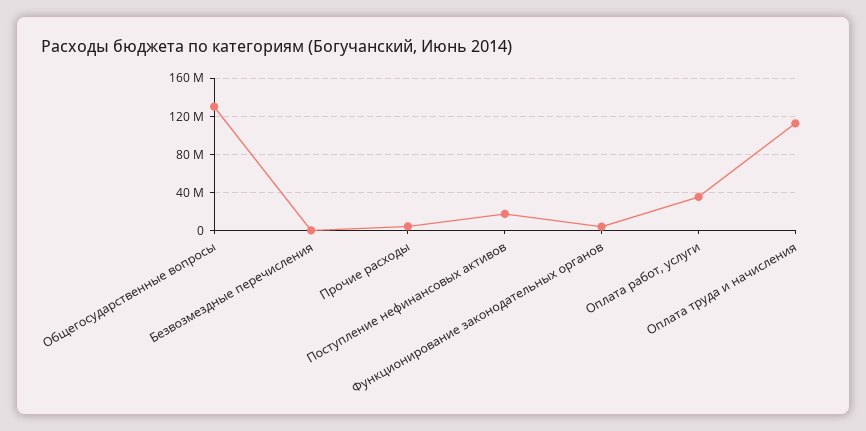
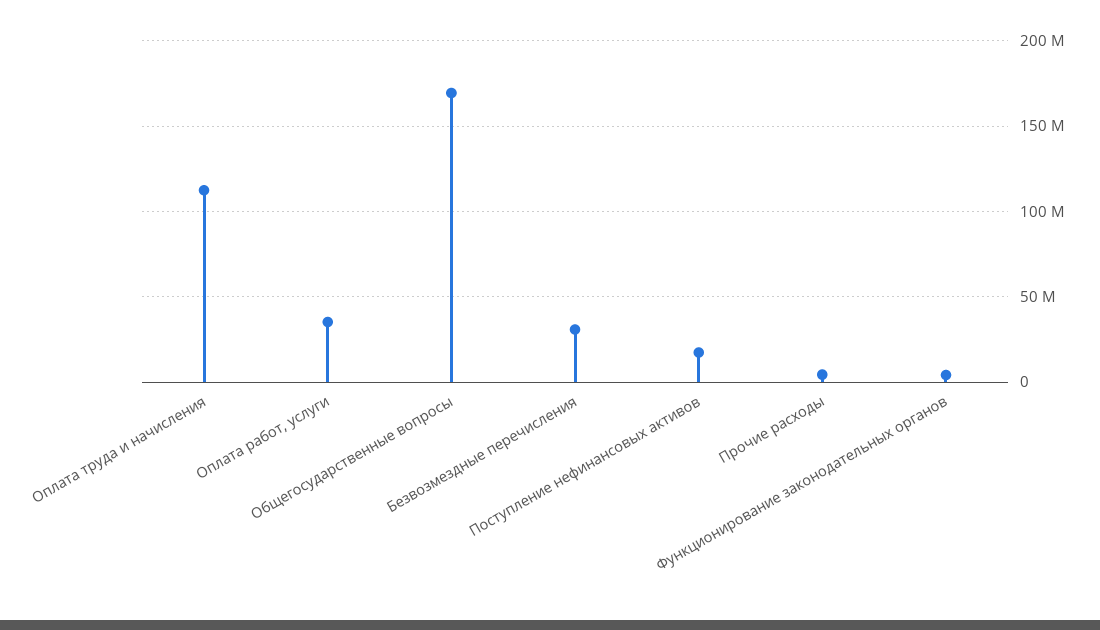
  {
-   "Общегосударственные вопросы": 130000000,
+   "Общегосударственные вопросы": 170000000,
-   "Безвозмездные перечисления": 0,
+   "Безвозмездные перечисления": 30000000,
    "Прочие расходы": 5000000,
    "Поступление нефинансовых активов": 15000000,
    "Функционирование законодательных органов": 5000000,
    "Оплата работ, услуги": 35000000,
    "Оплата труда и начисления": 110000000
  }

